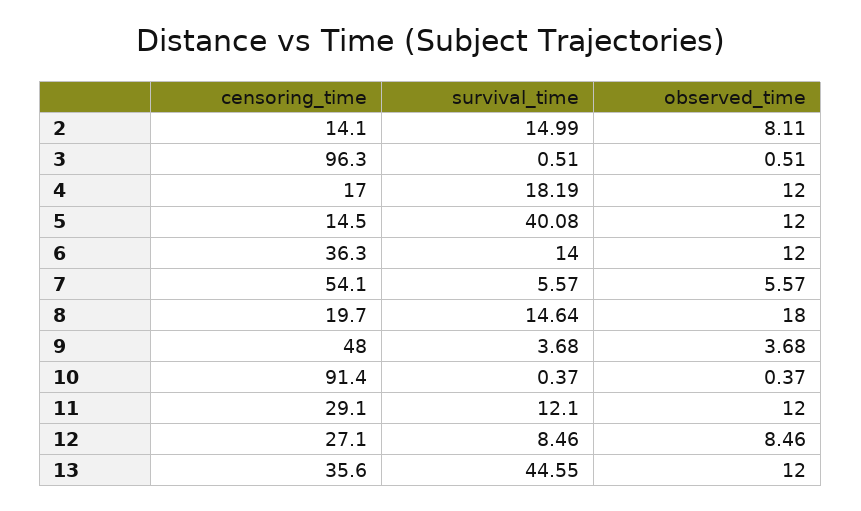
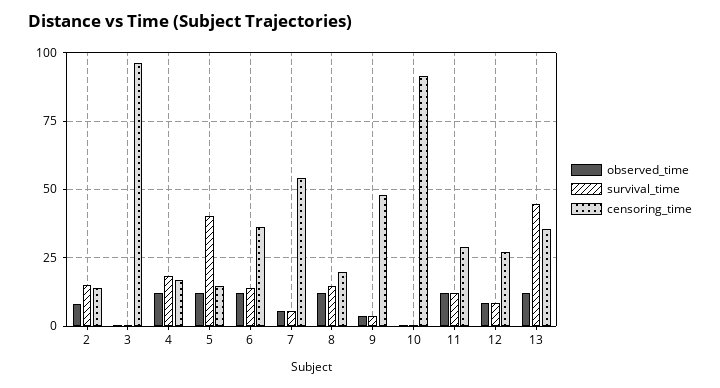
  {
    "censoring_time": {
      "2": 14.1,
      "3": 96.3,
      "4": 17,
      "5": 14.5,
      "6": 36.3,
      "7": 54.1,
      "8": 19.7,
      "9": 48,
      "10": 91.4,
      "11": 29.1,
      "12": 27.1,
      "13": 35.6
    },
    "survival_time": {
      "2": 14.99,
      "3": 0.51,
      "4": 18.19,
      "5": 40.08,
      "6": 14,
      "7": 5.57,
      "8": 14.64,
      "9": 3.68,
      "10": 0.37,
      "11": 12.1,
      "12": 8.46,
      "13": 44.55
    },
    "observed_time": {
      "2": 8.11,
      "3": 0.51,
      "4": 12,
      "5": 12,
      "6": 12,
      "7": 5.57,
-     "8": 18,
+     "8": 12.5,
      "9": 3.68,
      "10": 0.37,
      "11": 12,
      "12": 8.46,
      "13": 12
    }
  }

